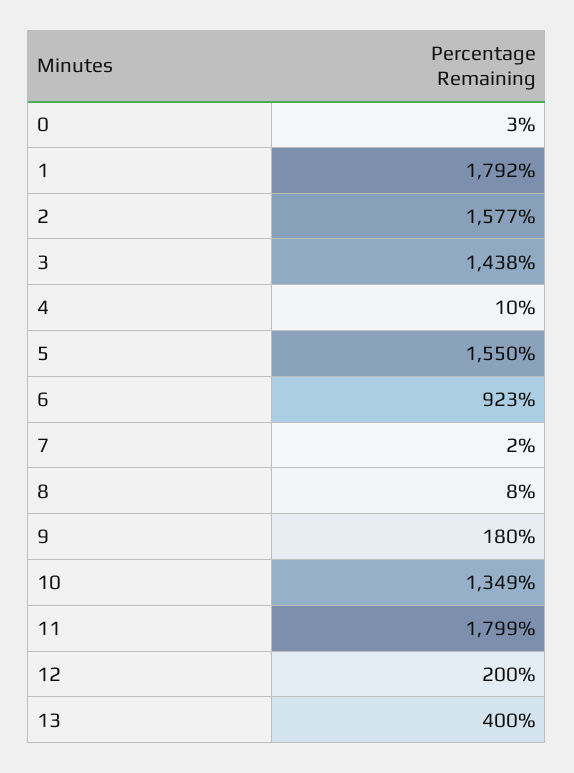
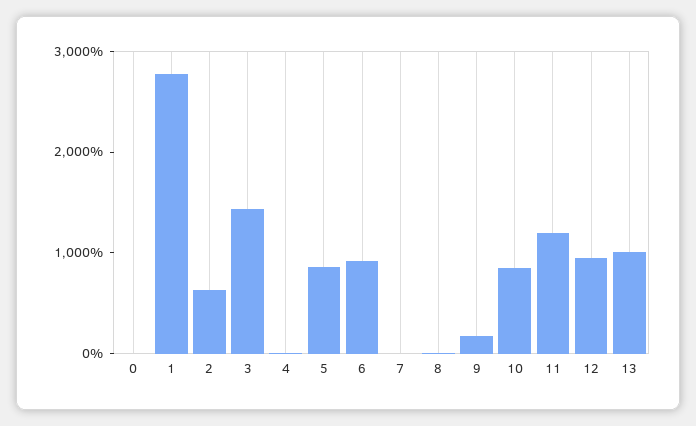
  {
    "0": 3,
-   "1": 1792,
+   "1": 2800,
-   "2": 1577,
+   "2": 600,
    "3": 1438,
    "4": 10,
-   "5": 1550,
+   "5": 800,
    "6": 923,
    "7": 2,
    "8": 8,
    "9": 180,
-   "10": 1349,
+   "10": 800,
-   "11": 1799,
+   "11": 1200,
-   "12": 200,
+   "12": 1000,
-   "13": 400
+   "13": 1000
  }

